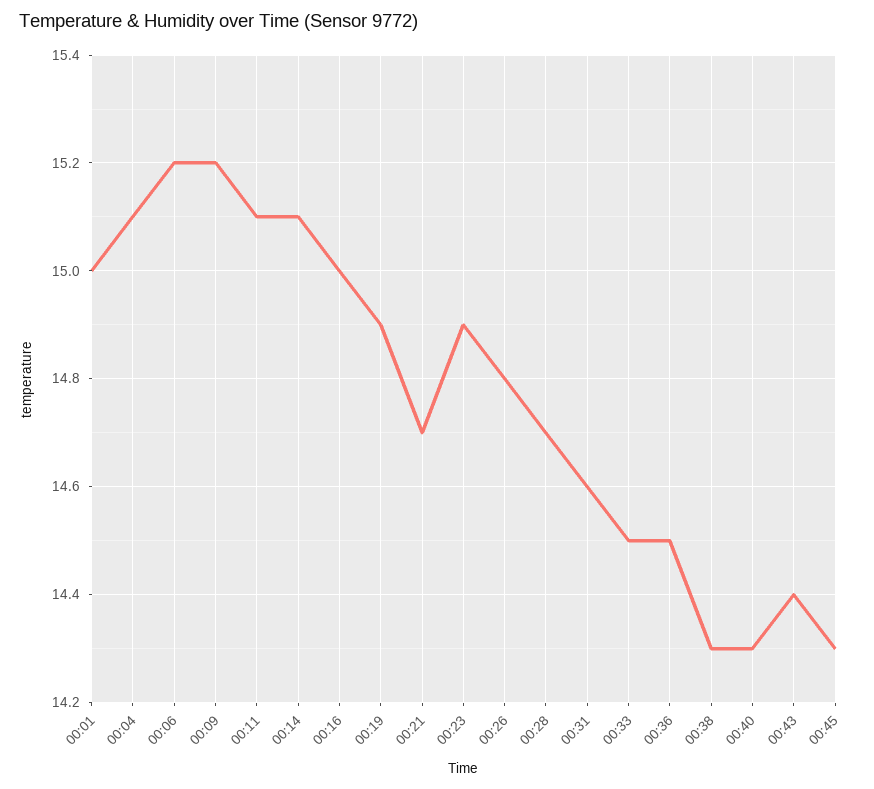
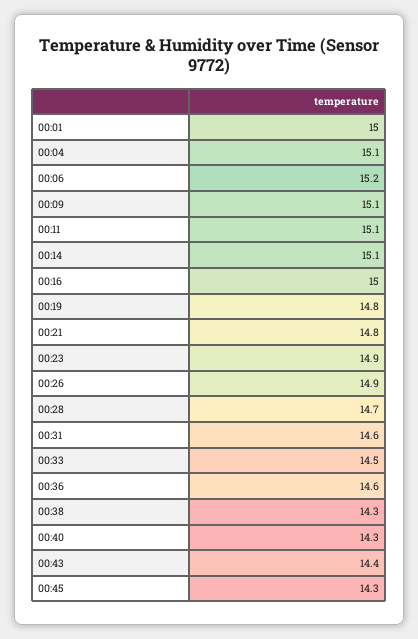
  {
    "00:01": 15,
    "00:04": 15.1,
    "00:06": 15.2,
-   "00:09": 15.2,
+   "00:09": 15.1,
    "00:11": 15.1,
    "00:14": 15.1,
    "00:16": 15,
-   "00:19": 14.9,
+   "00:19": 14.8,
-   "00:21": 14.7,
+   "00:21": 14.8,
    "00:23": 14.9,
-   "00:26": 14.8,
+   "00:26": 14.9,
    "00:28": 14.7,
    "00:31": 14.6,
    "00:33": 14.5,
-   "00:36": 14.5,
+   "00:36": 14.6,
    "00:38": 14.3,
    "00:40": 14.3,
    "00:43": 14.4,
    "00:45": 14.3
  }

